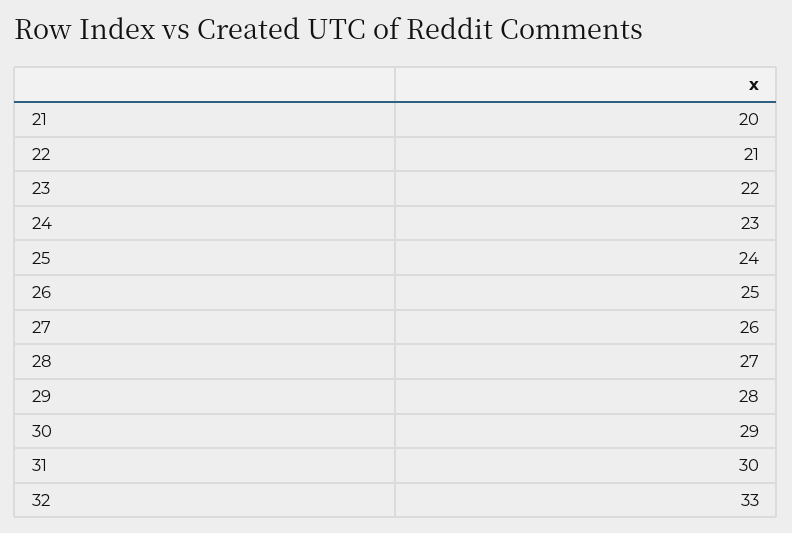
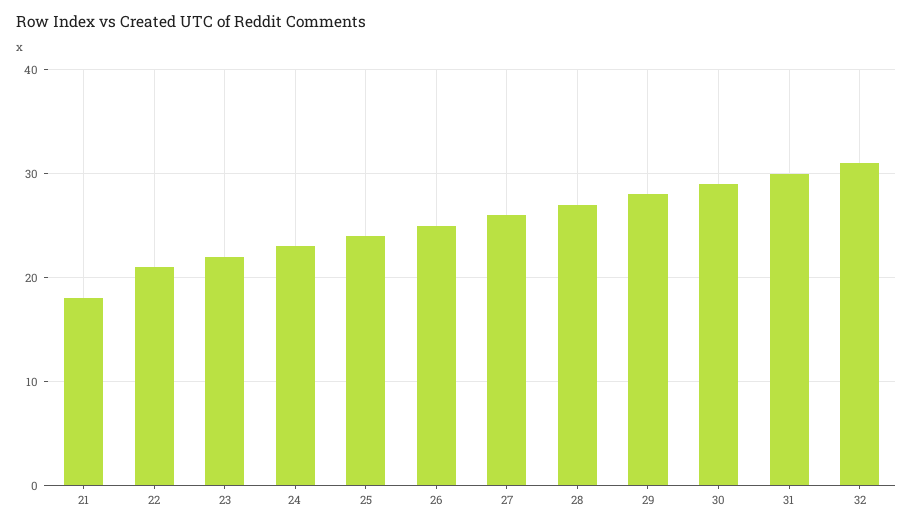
  {
-   "21": 20,
+   "21": 18,
    "22": 21,
    "23": 22,
    "24": 23,
    "25": 24,
    "26": 25,
    "27": 26,
    "28": 27,
    "29": 28,
    "30": 29,
    "31": 30,
-   "32": 33
+   "32": 31
  }

